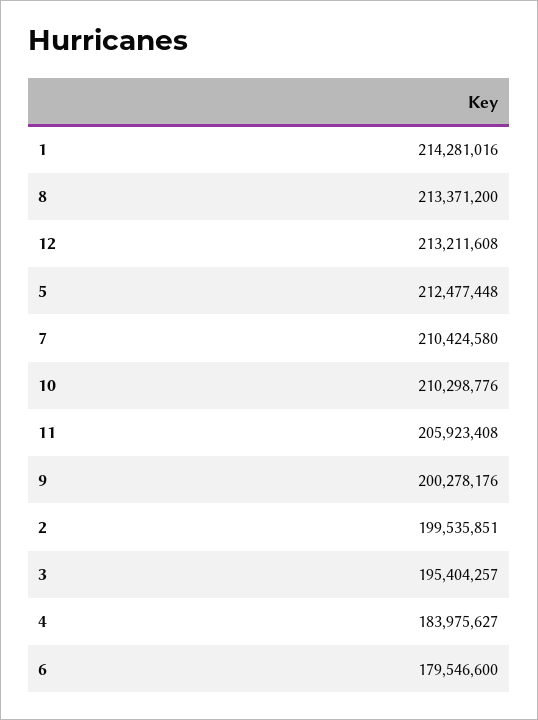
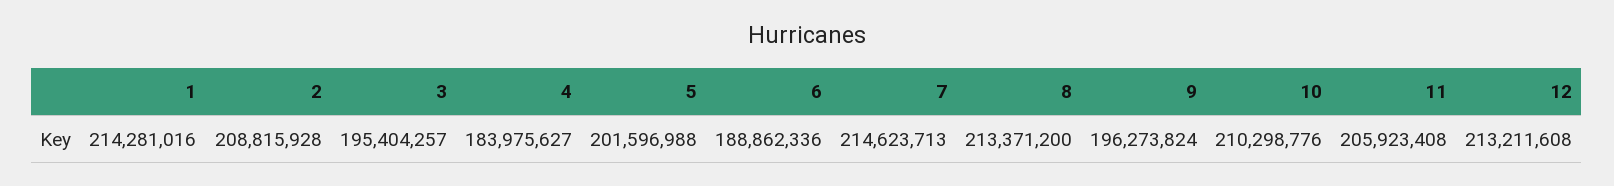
  {
    "1": 214281016,
    "8": 213371200,
    "12": 213211608,
-   "5": 212477448,
+   "5": 201596988,
-   "7": 210424580,
+   "7": 214623713,
    "10": 210298776,
    "11": 205923408,
-   "9": 200278176,
+   "9": 196273824,
-   "2": 199535851,
+   "2": 208815928,
    "3": 195404257,
    "4": 183975627,
-   "6": 179546600
+   "6": 188862336
  }

